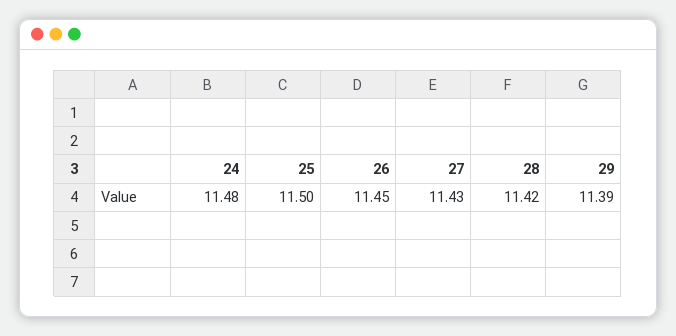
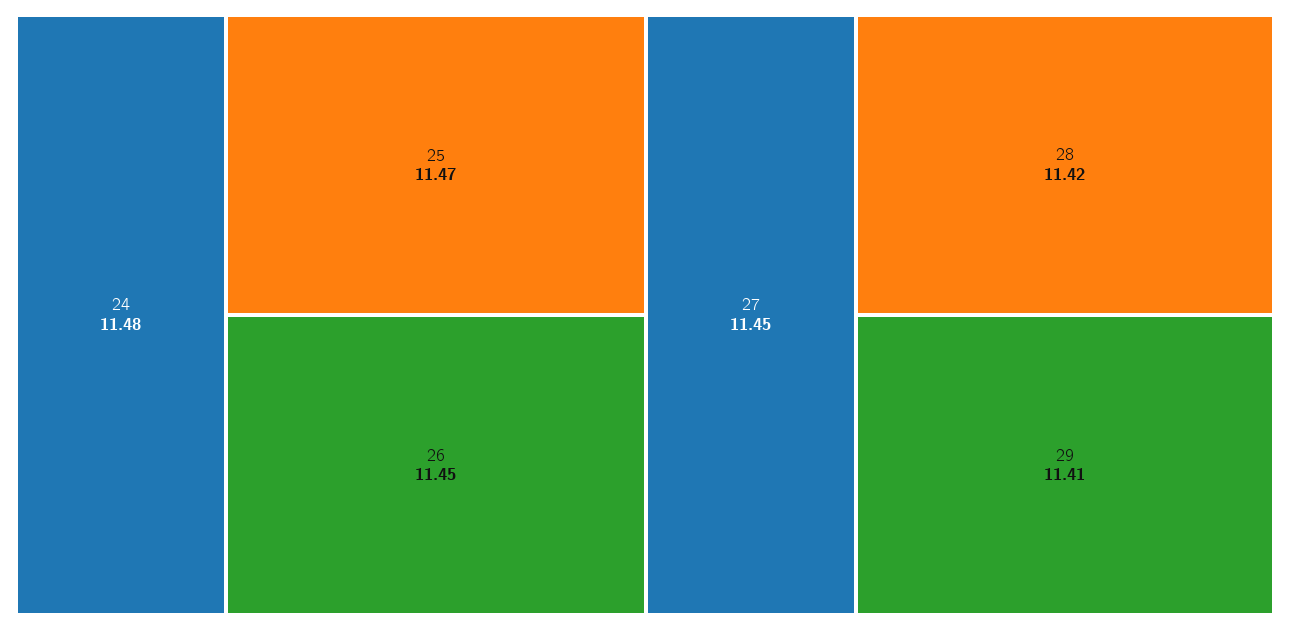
  {
    "24": 11.48,
-   "25": 11.5,
+   "25": 11.47,
    "26": 11.45,
-   "27": 11.43,
+   "27": 11.45,
    "28": 11.42,
-   "29": 11.39
+   "29": 11.41
  }

